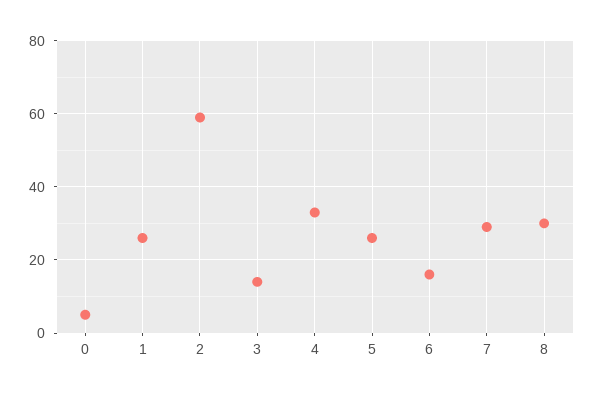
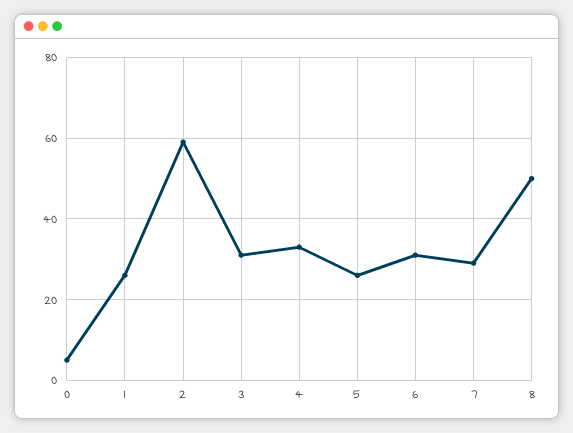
  {
    "0": 5,
    "1": 25,
    "2": 60,
-   "3": 15,
+   "3": 30,
    "4": 35,
    "5": 25,
-   "6": 15,
+   "6": 30,
    "7": 30,
-   "8": 30
+   "8": 50
  }

